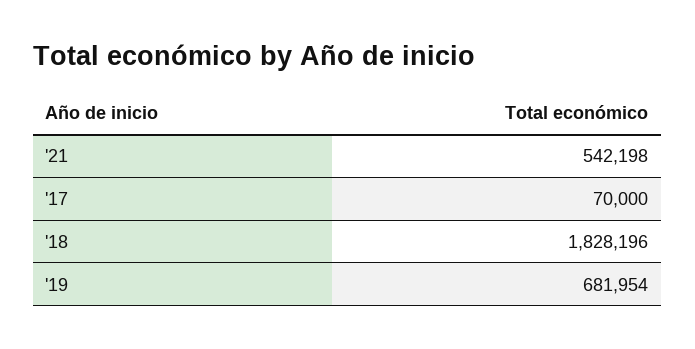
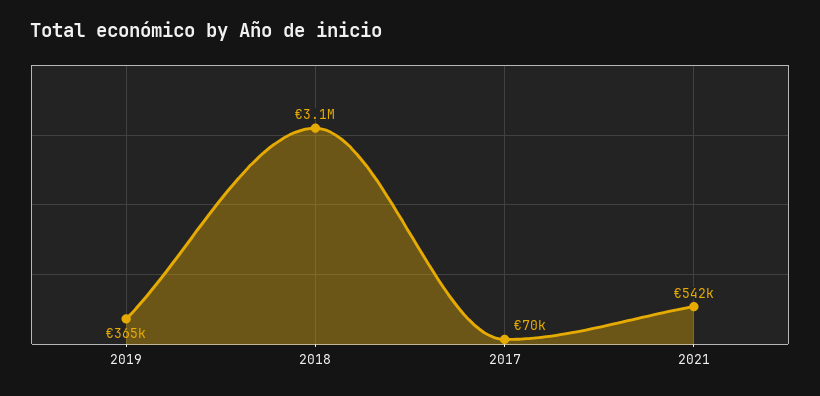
  {
    "'21": 542198,
    "'17": 70000,
-   "'18": 1828196,
+   "'18": 3100000,
-   "'19": 681954
+   "'19": 365000
  }

